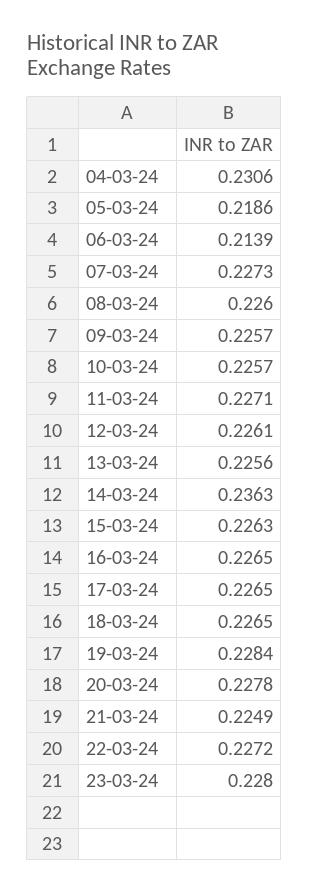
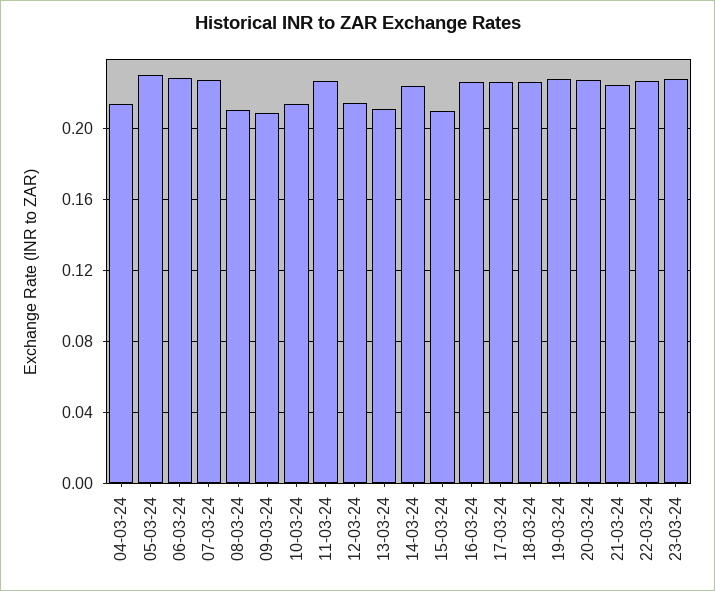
  {
-   "04-03-24": 0.2306,
+   "04-03-24": 0.215,
-   "05-03-24": 0.2186,
+   "05-03-24": 0.23,
-   "06-03-24": 0.2139,
+   "06-03-24": 0.23,
    "07-03-24": 0.2273,
-   "08-03-24": 0.226,
+   "08-03-24": 0.21,
-   "09-03-24": 0.2257,
+   "09-03-24": 0.21,
-   "10-03-24": 0.2257,
+   "10-03-24": 0.215,
    "11-03-24": 0.2271,
-   "12-03-24": 0.2261,
+   "12-03-24": 0.215,
-   "13-03-24": 0.2256,
+   "13-03-24": 0.21,
-   "14-03-24": 0.2363,
+   "14-03-24": 0.225,
-   "15-03-24": 0.2263,
+   "15-03-24": 0.21,
    "16-03-24": 0.2265,
    "17-03-24": 0.2265,
    "18-03-24": 0.2265,
    "19-03-24": 0.2284,
    "20-03-24": 0.2278,
    "21-03-24": 0.2249,
    "22-03-24": 0.2272,
    "23-03-24": 0.228
  }

